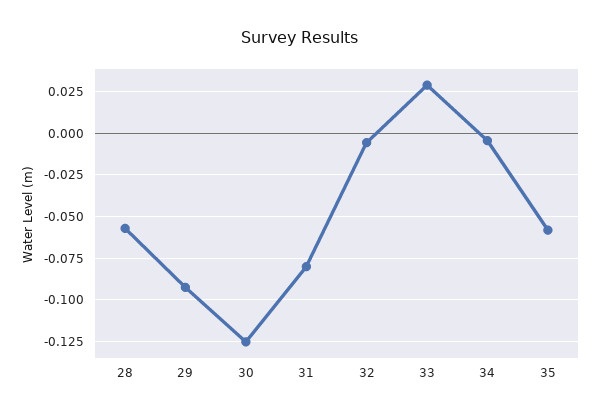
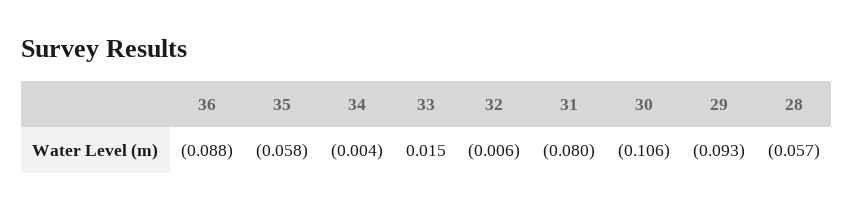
  {
    "28": -0.057,
    "29": -0.093,
-   "30": -0.125,
+   "30": -0.106,
    "31": -0.08,
    "32": -0.006,
-   "33": 0.03,
+   "33": 0.015,
    "34": -0.004,
-   "35": -0.058
+   "35": -0.058,
+   "36": -0.088
  }

